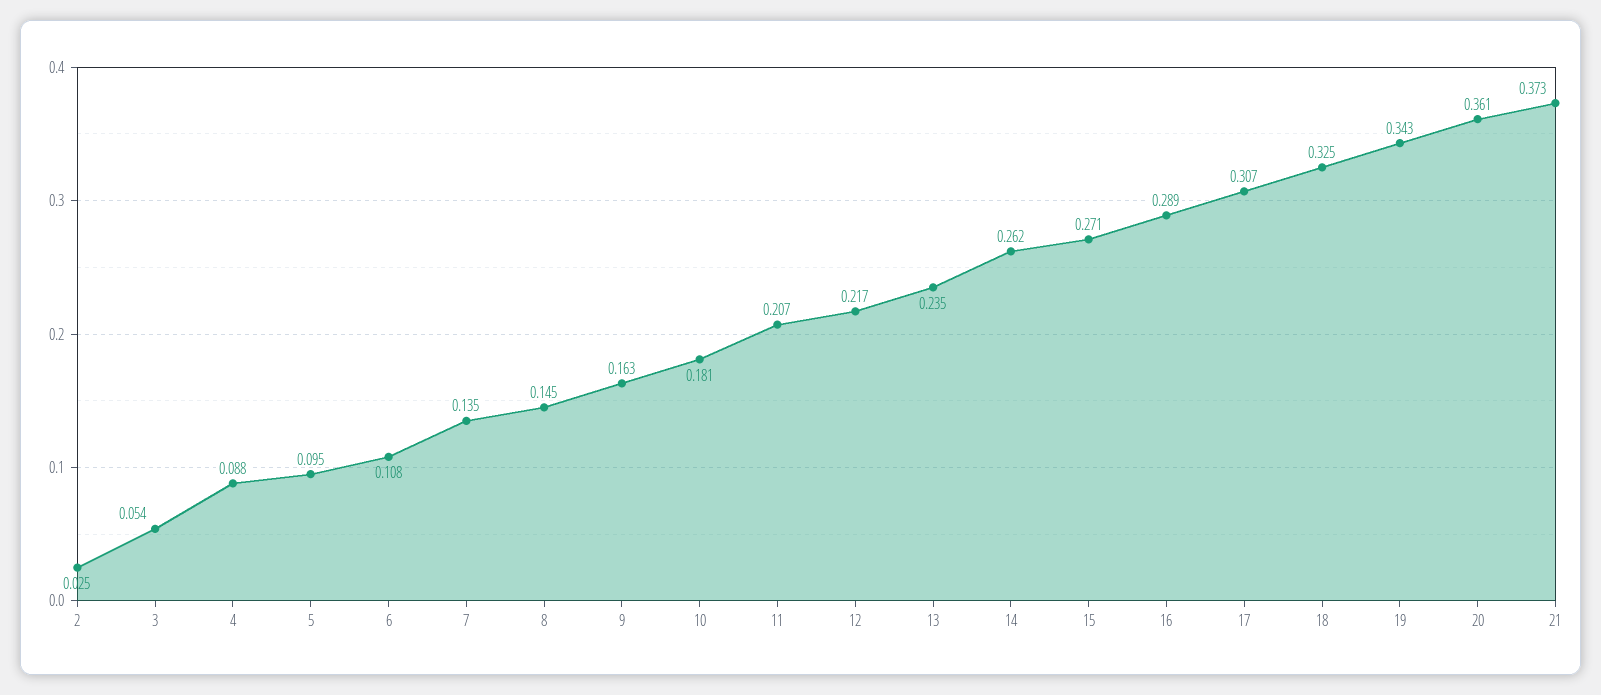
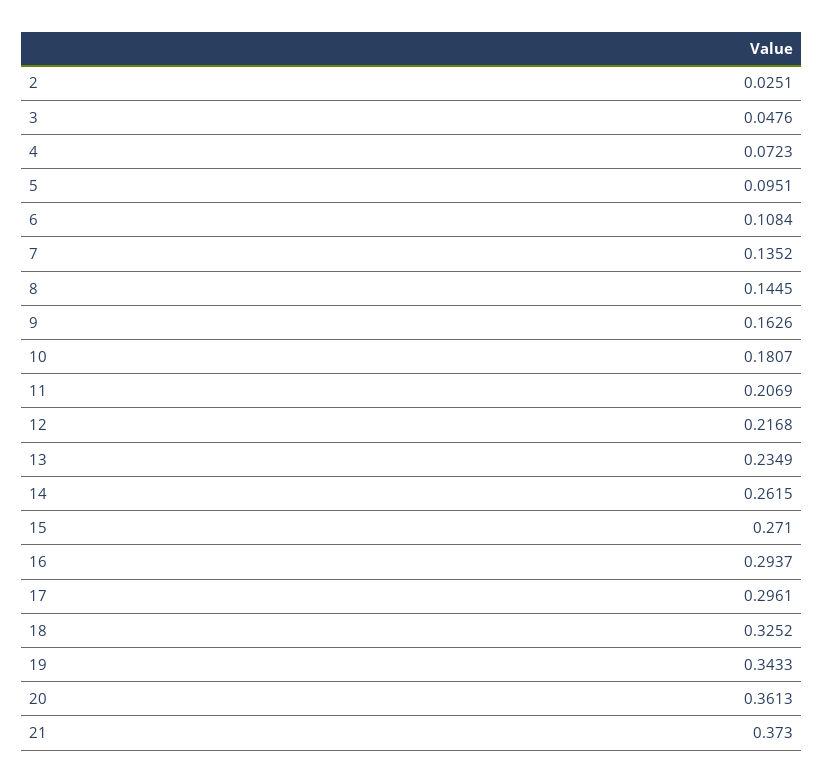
  {
    "2": 0.0251,
-   "3": 0.054,
+   "3": 0.0476,
-   "4": 0.088,
+   "4": 0.0723,
    "5": 0.0951,
    "6": 0.1084,
    "7": 0.1352,
    "8": 0.1445,
    "9": 0.1626,
    "10": 0.1807,
    "11": 0.2069,
    "12": 0.2168,
    "13": 0.2349,
    "14": 0.2615,
    "15": 0.271,
-   "16": 0.289,
+   "16": 0.2937,
-   "17": 0.307,
+   "17": 0.2961,
    "18": 0.3252,
    "19": 0.3433,
    "20": 0.3613,
    "21": 0.373
  }

